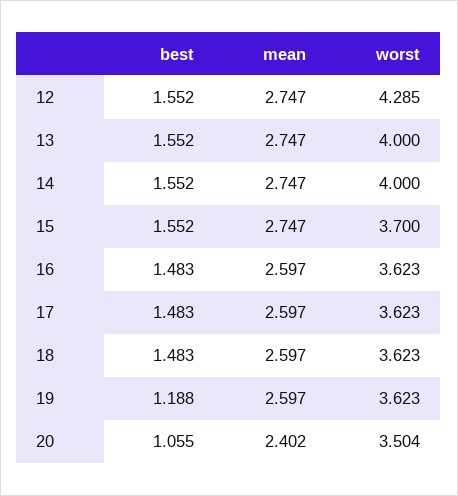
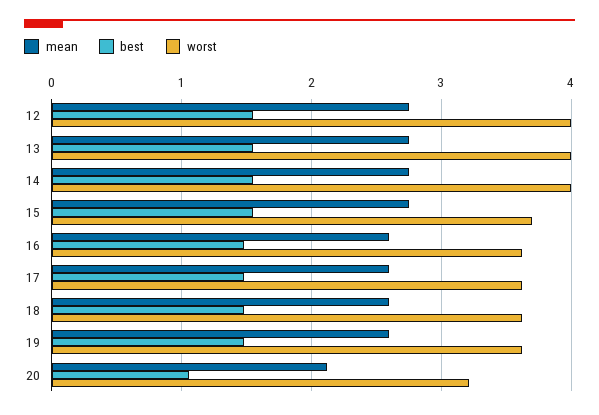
  {
    "best": {
      "12": 1.552,
      "13": 1.552,
      "14": 1.552,
      "15": 1.552,
      "16": 1.483,
      "17": 1.483,
      "18": 1.483,
-     "19": 1.188,
+     "19": 1.5,
      "20": 1.055
    },
    "mean": {
      "12": 2.747,
      "13": 2.747,
      "14": 2.747,
      "15": 2.747,
      "16": 2.597,
      "17": 2.597,
      "18": 2.597,
      "19": 2.597,
-     "20": 2.402
+     "20": 2.1
    },
    "worst": {
-     "12": 4.285,
+     "12": 4,
      "13": 4,
      "14": 4,
      "15": 3.7,
      "16": 3.623,
      "17": 3.623,
      "18": 3.623,
      "19": 3.623,
-     "20": 3.504
+     "20": 3.2
    }
  }

